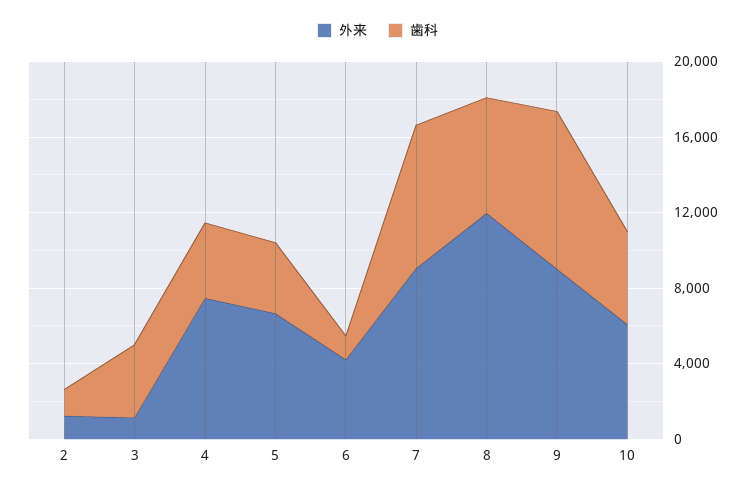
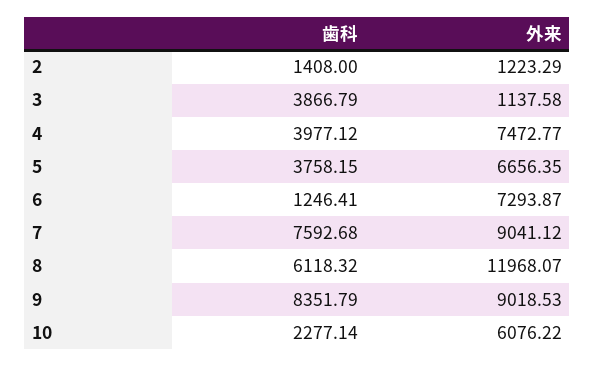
  {
    "外来": {
      "2": 1223.29,
      "3": 1137.58,
      "4": 7472.77,
      "5": 6656.35,
-     "6": 4000,
+     "6": 7293.87,
      "7": 9041.12,
      "8": 11968.07,
      "9": 9018.53,
      "10": 6076.22
    },
    "歯科": {
      "2": 1408,
      "3": 3866.79,
      "4": 3977.12,
      "5": 3758.15,
      "6": 1246.41,
      "7": 7592.68,
      "8": 6118.32,
      "9": 8351.79,
-     "10": 5000
+     "10": 2277.14
    }
  }

